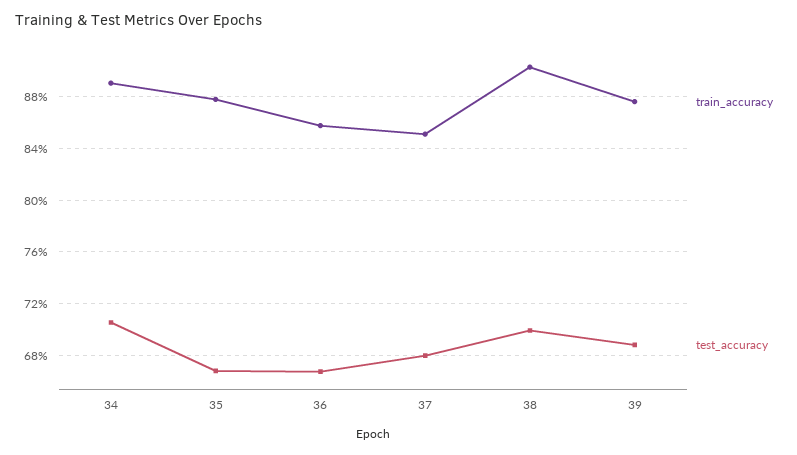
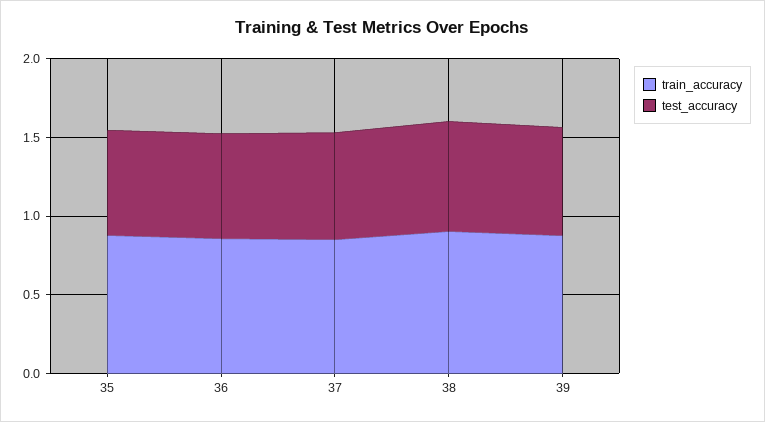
  {
    "train_accuracy": {
-     "34": 0.89,
      "35": 0.88,
      "36": 0.86,
      "37": 0.85,
      "38": 0.905,
      "39": 0.875
    },
    "test_accuracy": {
-     "34": 0.705,
      "35": 0.67,
      "36": 0.665,
      "37": 0.68,
      "38": 0.7,
      "39": 0.69
    }
  }

